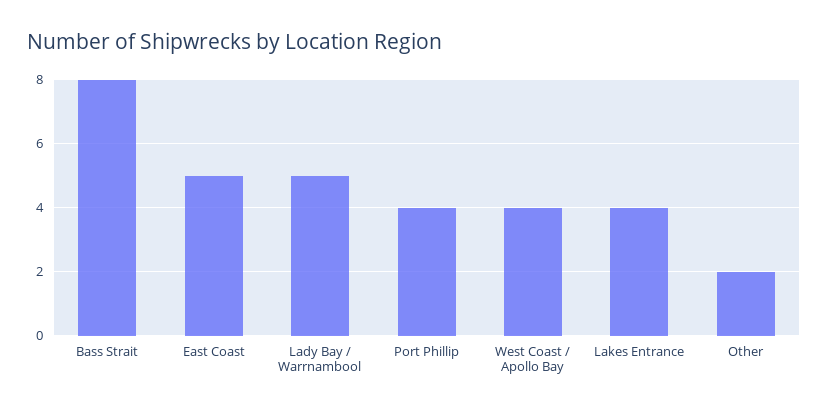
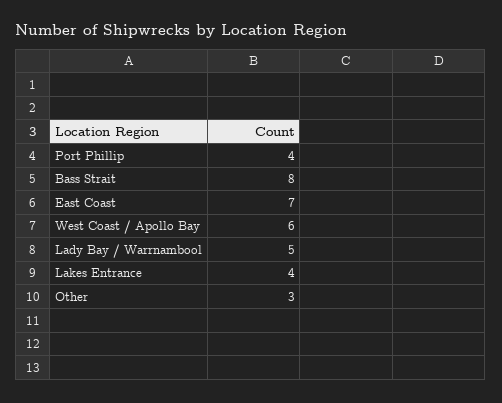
  {
    "Bass Strait": 8,
-   "East Coast": 5,
+   "East Coast": 7,
    "Lady Bay / Warrnambool": 5,
    "Port Phillip": 4,
-   "West Coast / Apollo Bay": 4,
+   "West Coast / Apollo Bay": 6,
    "Lakes Entrance": 4,
-   "Other": 2
+   "Other": 3
  }

